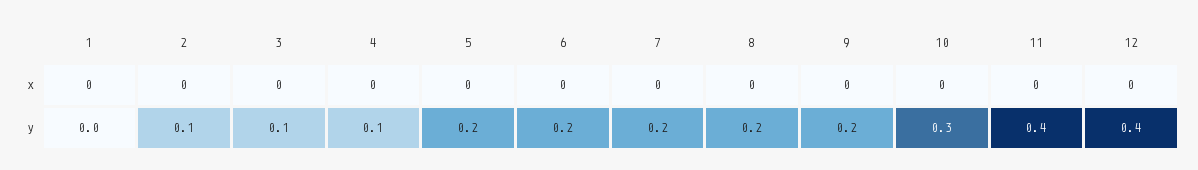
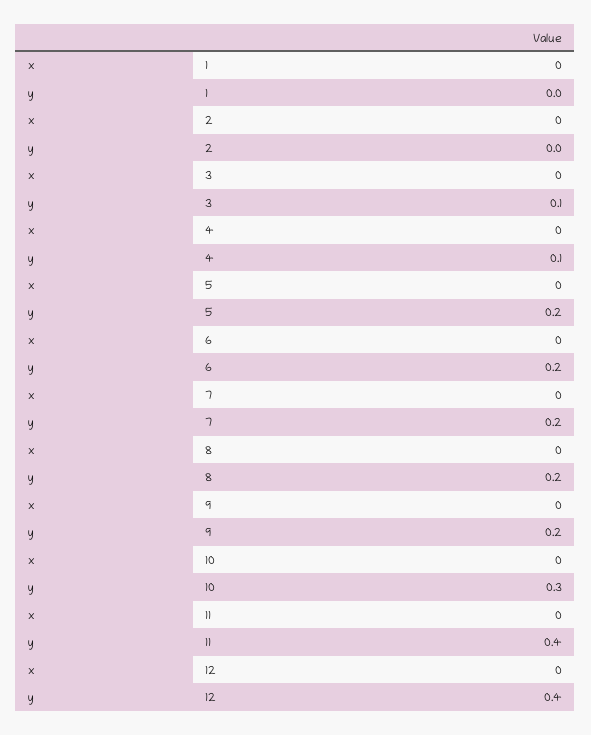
  {
    "1": {
      "x": 0,
      "y": 0
    },
    "2": {
      "x": 0,
-     "y": 0.1
+     "y": 0
    },
    "3": {
      "x": 0,
      "y": 0.1
    },
    "4": {
      "x": 0,
      "y": 0.1
    },
    "5": {
      "x": 0,
      "y": 0.2
    },
    "6": {
      "x": 0,
      "y": 0.2
    },
    "7": {
      "x": 0,
      "y": 0.2
    },
    "8": {
      "x": 0,
      "y": 0.2
    },
    "9": {
      "x": 0,
      "y": 0.2
    },
    "10": {
      "x": 0,
      "y": 0.3
    },
    "11": {
      "x": 0,
      "y": 0.4
    },
    "12": {
      "x": 0,
      "y": 0.4
    }
  }

